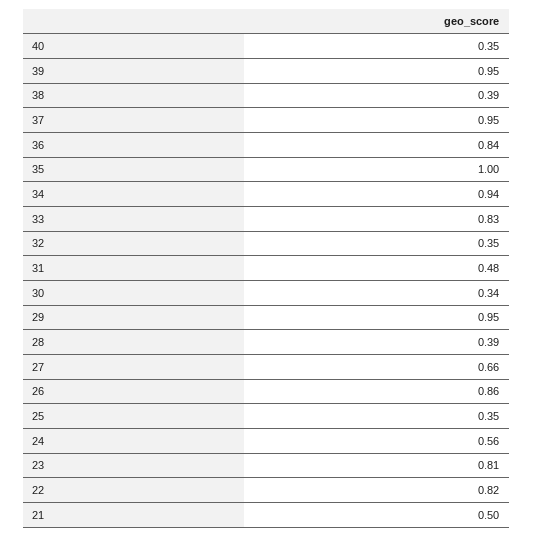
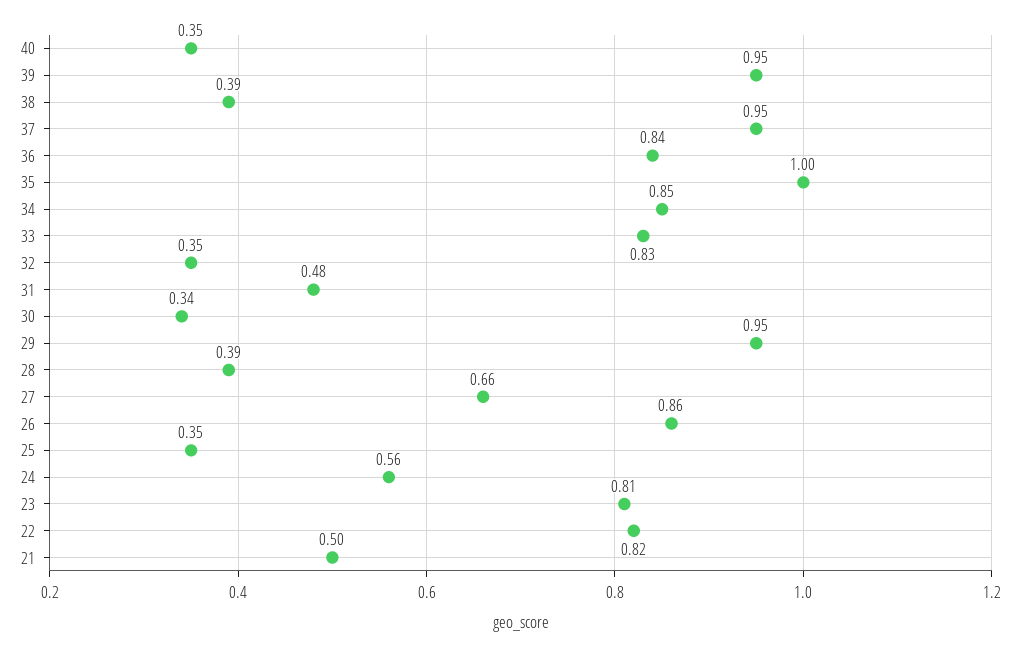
  {
    "40": 0.35,
    "39": 0.95,
    "38": 0.39,
    "37": 0.95,
    "36": 0.84,
    "35": 1,
-   "34": 0.94,
+   "34": 0.85,
    "33": 0.83,
    "32": 0.35,
    "31": 0.48,
    "30": 0.34,
    "29": 0.95,
    "28": 0.39,
    "27": 0.66,
    "26": 0.86,
    "25": 0.35,
    "24": 0.56,
    "23": 0.81,
    "22": 0.82,
    "21": 0.5
  }

